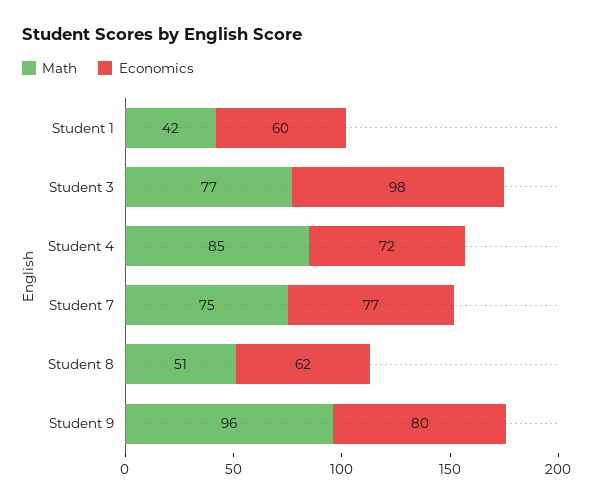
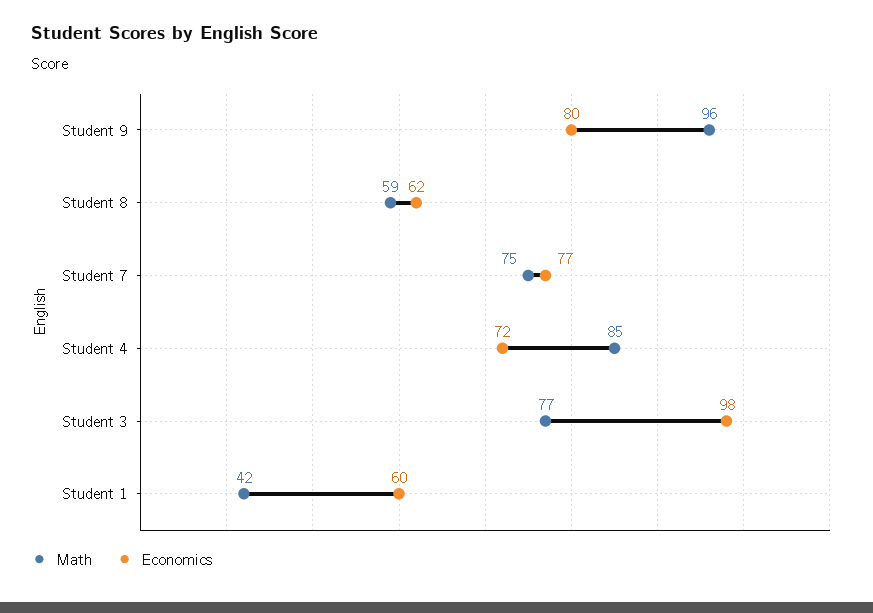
  {
    "Math": {
      "Student 1": 42,
      "Student 3": 77,
      "Student 4": 85,
      "Student 7": 75,
-     "Student 8": 51,
+     "Student 8": 59,
      "Student 9": 96
    },
    "Economics": {
      "Student 1": 60,
      "Student 3": 98,
      "Student 4": 72,
      "Student 7": 77,
      "Student 8": 62,
      "Student 9": 80
    }
  }

